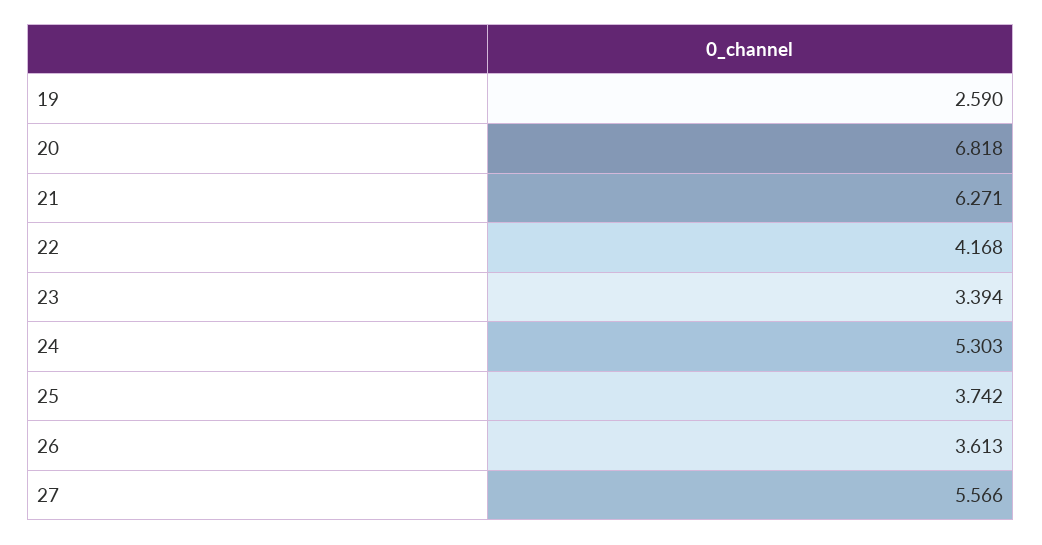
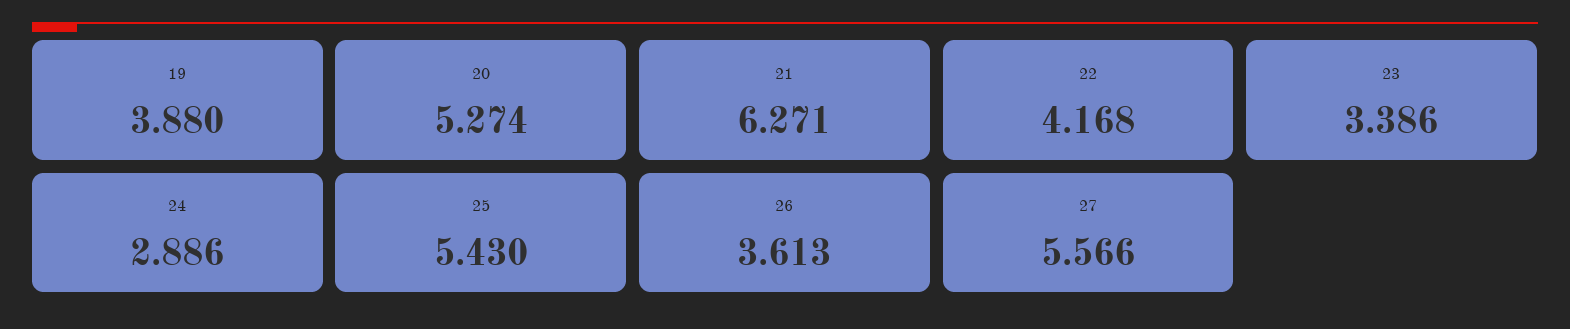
  {
-   "19": 2.59,
+   "19": 3.88,
-   "20": 6.818,
+   "20": 5.274,
    "21": 6.271,
    "22": 4.168,
-   "23": 3.394,
+   "23": 3.386,
-   "24": 5.303,
+   "24": 2.886,
-   "25": 3.742,
+   "25": 5.43,
    "26": 3.613,
    "27": 5.566
  }

